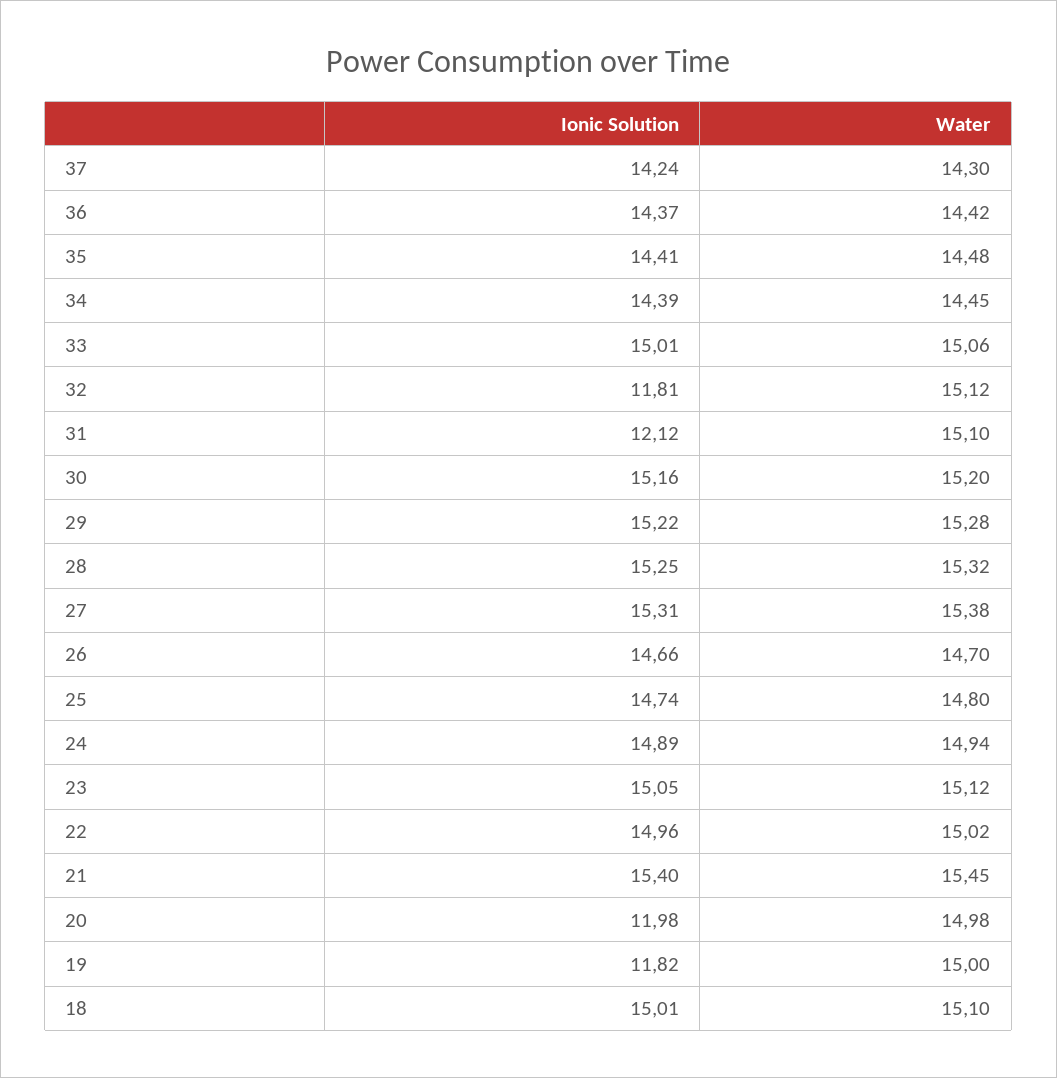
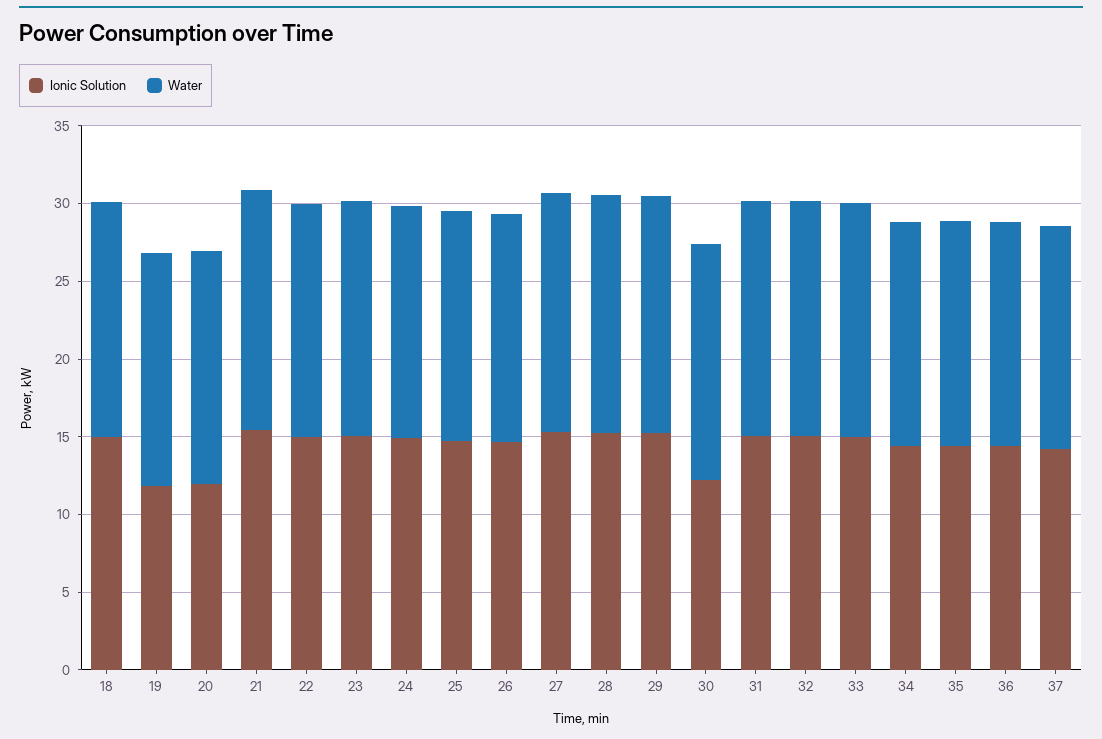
  {
    "Ionic Solution": {
      "37": 14.24,
      "36": 14.37,
      "35": 14.41,
      "34": 14.39,
      "33": 15.01,
-     "32": 11.81,
+     "32": 15,
-     "31": 12.12,
+     "31": 15,
-     "30": 15.16,
+     "30": 12,
      "29": 15.22,
      "28": 15.25,
      "27": 15.31,
      "26": 14.66,
      "25": 14.74,
      "24": 14.89,
      "23": 15.05,
      "22": 14.96,
      "21": 15.4,
      "20": 11.98,
      "19": 11.82,
      "18": 15.01
    },
    "Water": {
      "37": 14.3,
      "36": 14.42,
      "35": 14.48,
      "34": 14.45,
      "33": 15.06,
      "32": 15.12,
      "31": 15.1,
      "30": 15.2,
      "29": 15.28,
      "28": 15.32,
      "27": 15.38,
      "26": 14.7,
      "25": 14.8,
      "24": 14.94,
      "23": 15.12,
      "22": 15.02,
      "21": 15.45,
      "20": 14.98,
      "19": 15,
      "18": 15.1
    }
  }

